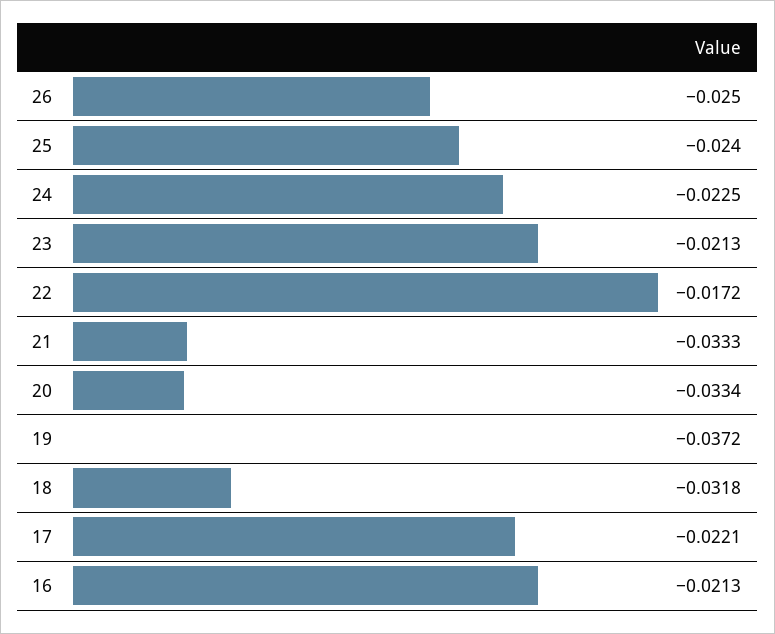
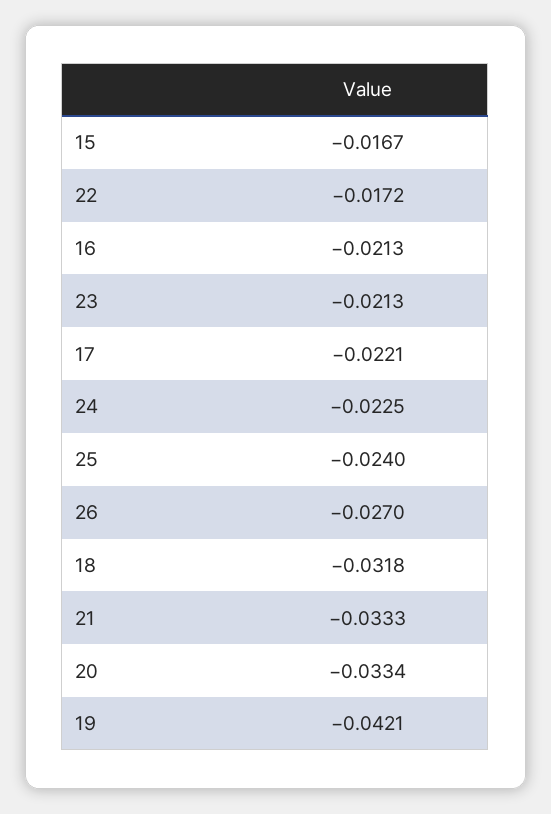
  {
-   "26": -0.025,
+   "26": -0.027,
    "25": -0.024,
    "24": -0.0225,
    "23": -0.0213,
    "22": -0.0172,
    "21": -0.0333,
    "20": -0.0334,
-   "19": -0.0372,
+   "19": -0.0421,
    "18": -0.0318,
    "17": -0.0221,
-   "16": -0.0213
+   "16": -0.0213,
+   "15": -0.0167
  }

